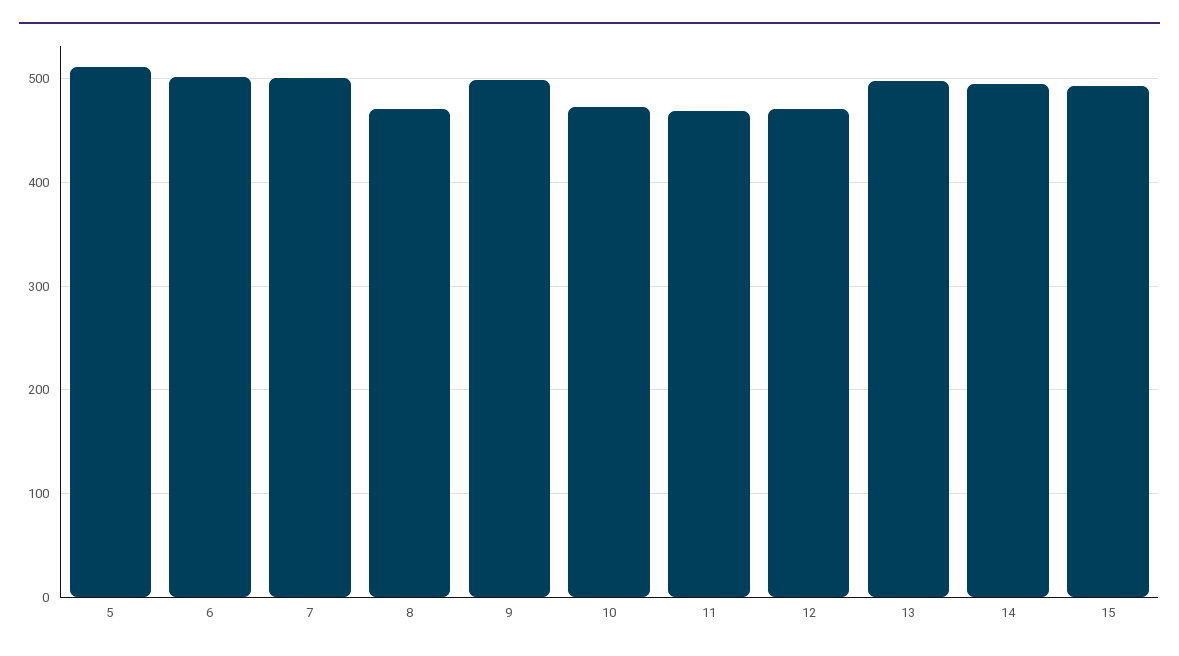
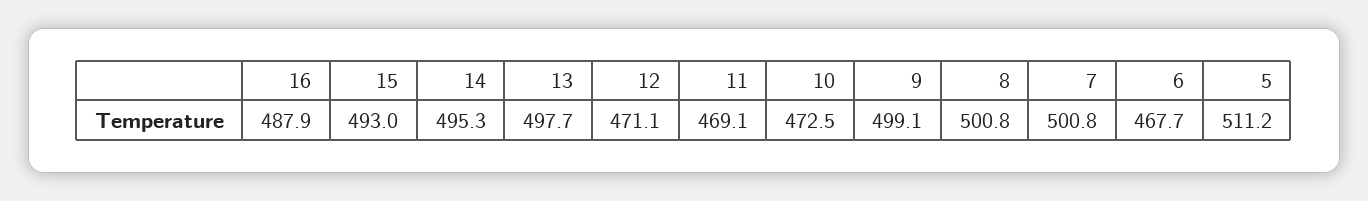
  {
    "5": 511.2,
-   "6": 500,
+   "6": 467.7,
    "7": 500.8,
-   "8": 470,
+   "8": 500.8,
    "9": 499.1,
    "10": 472.5,
    "11": 469.1,
    "12": 471.1,
    "13": 497.7,
    "14": 495.3,
-   "15": 493
+   "15": 493,
+   "16": 487.9
  }

